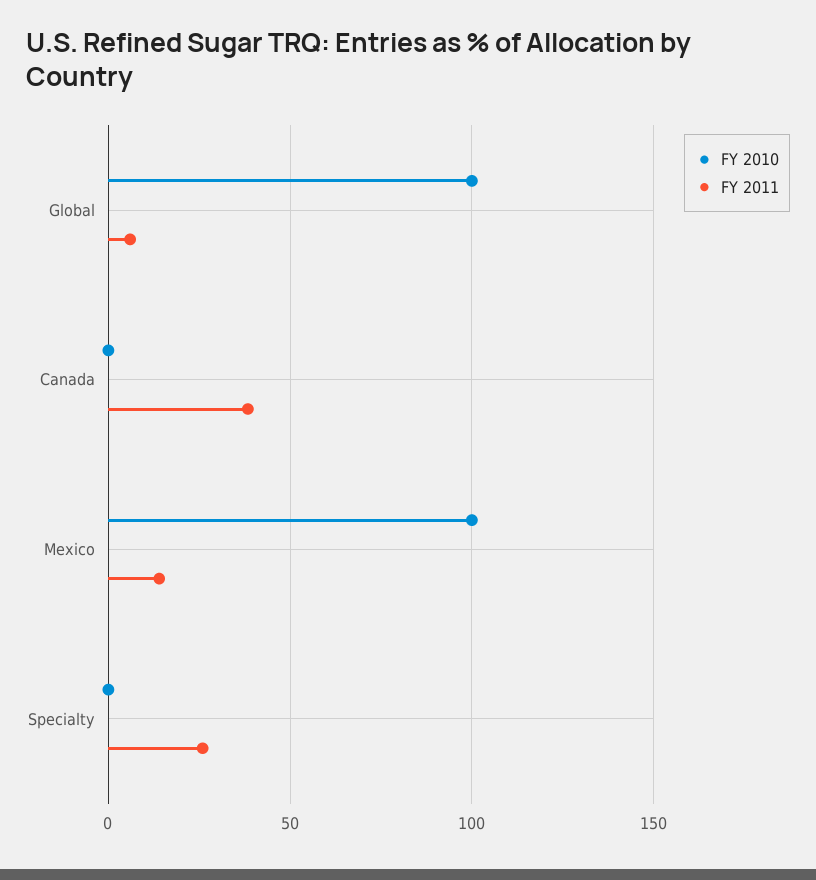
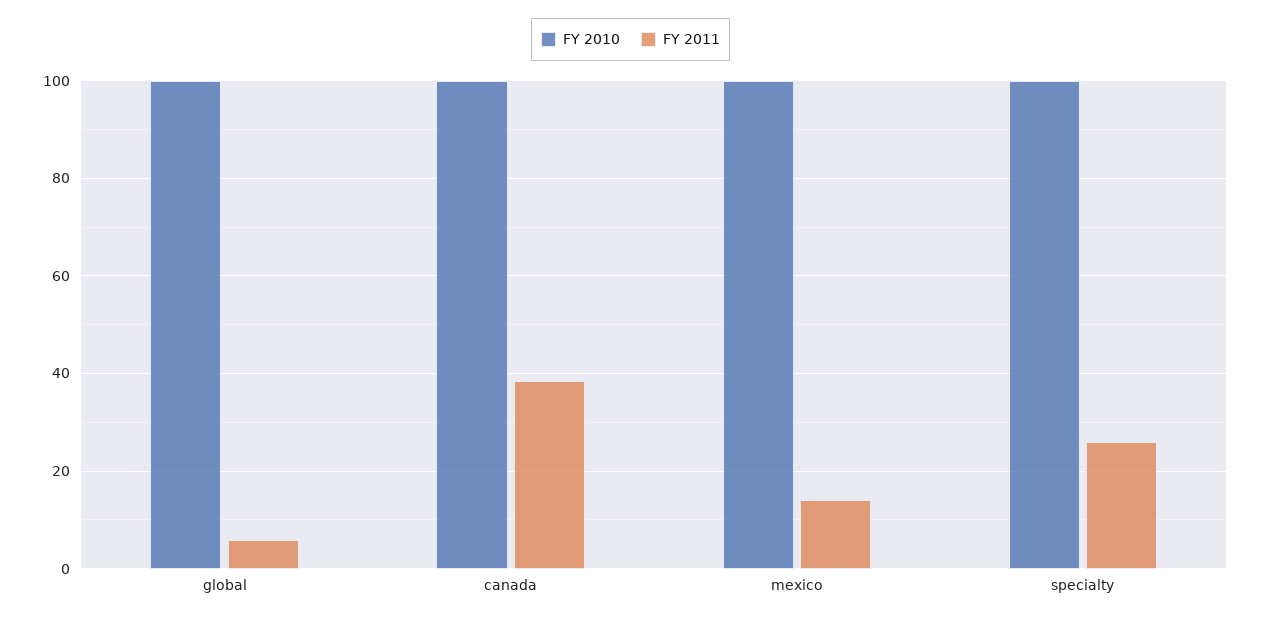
  {
    "FY 2010": {
      "Global": 100,
-     "Canada": 0,
+     "Canada": 100,
      "Mexico": 100,
-     "Specialty": 0
+     "Specialty": 100
    },
    "FY 2011": {
      "Global": 6,
      "Canada": 38,
      "Mexico": 14,
      "Specialty": 26
    }
  }

